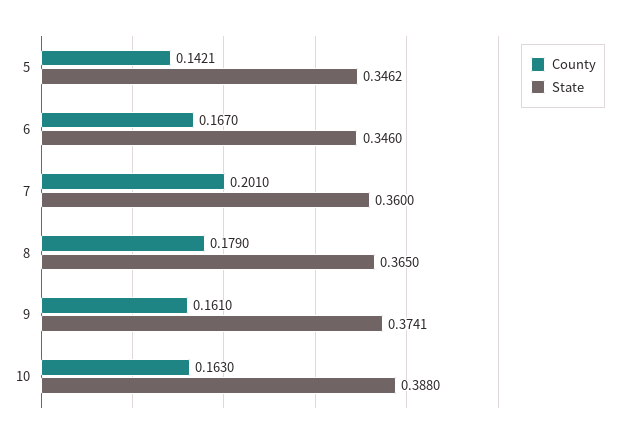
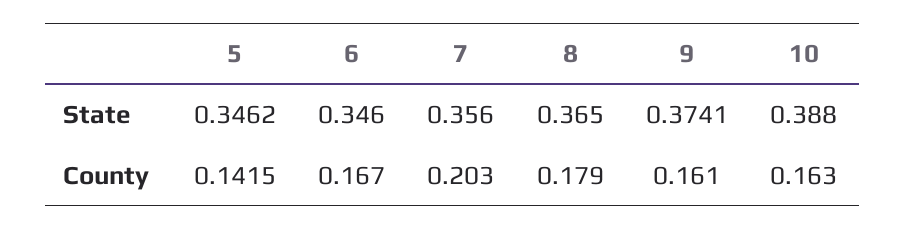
  {
    "County": {
-     "5": 0.1421,
+     "5": 0.1415,
      "6": 0.167,
-     "7": 0.201,
+     "7": 0.203,
      "8": 0.179,
      "9": 0.161,
      "10": 0.163
    },
    "State": {
      "5": 0.3462,
      "6": 0.346,
-     "7": 0.36,
+     "7": 0.356,
      "8": 0.365,
      "9": 0.3741,
      "10": 0.388
    }
  }

